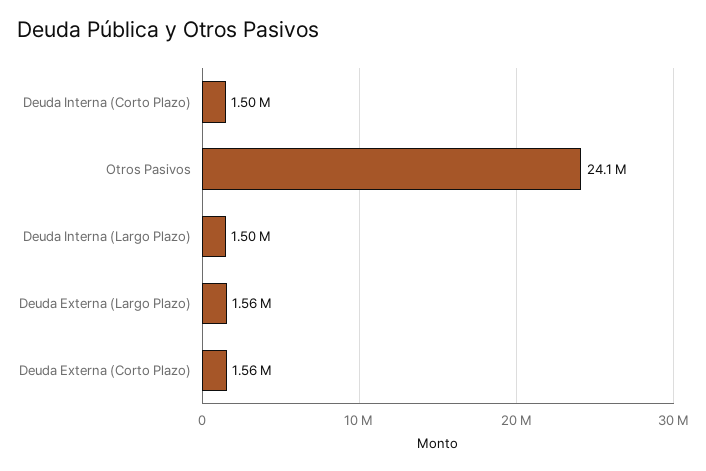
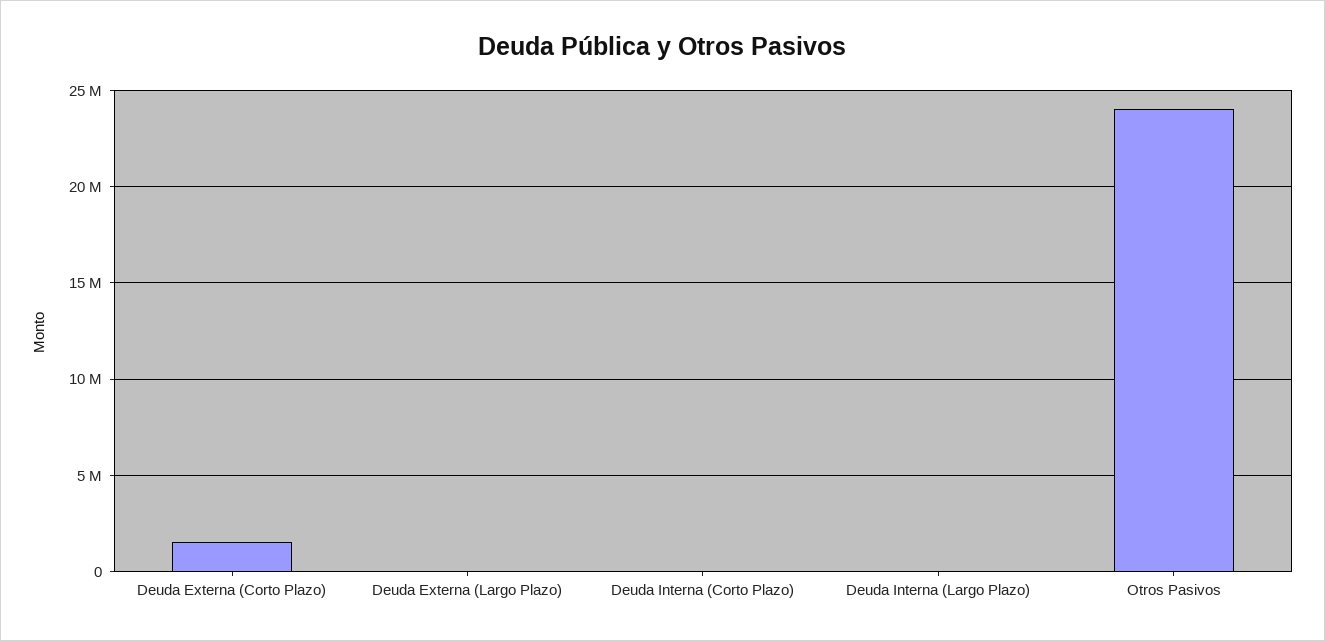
  {
-   "Deuda Interna (Corto Plazo)": 1500000,
+   "Deuda Interna (Corto Plazo)": 0,
    "Otros Pasivos": 24100000,
-   "Deuda Interna (Largo Plazo)": 1500000,
+   "Deuda Interna (Largo Plazo)": 0,
-   "Deuda Externa (Largo Plazo)": 1560000,
+   "Deuda Externa (Largo Plazo)": 0,
    "Deuda Externa (Corto Plazo)": 1560000
  }

